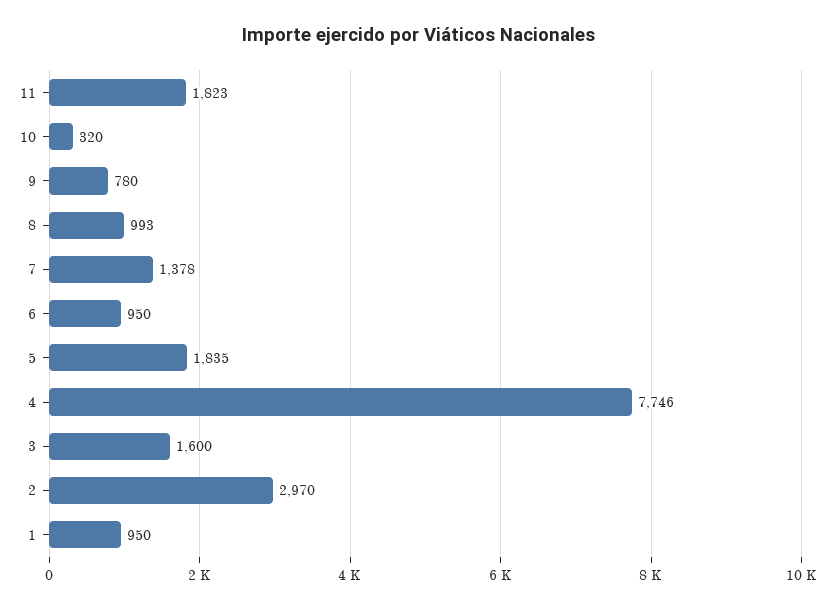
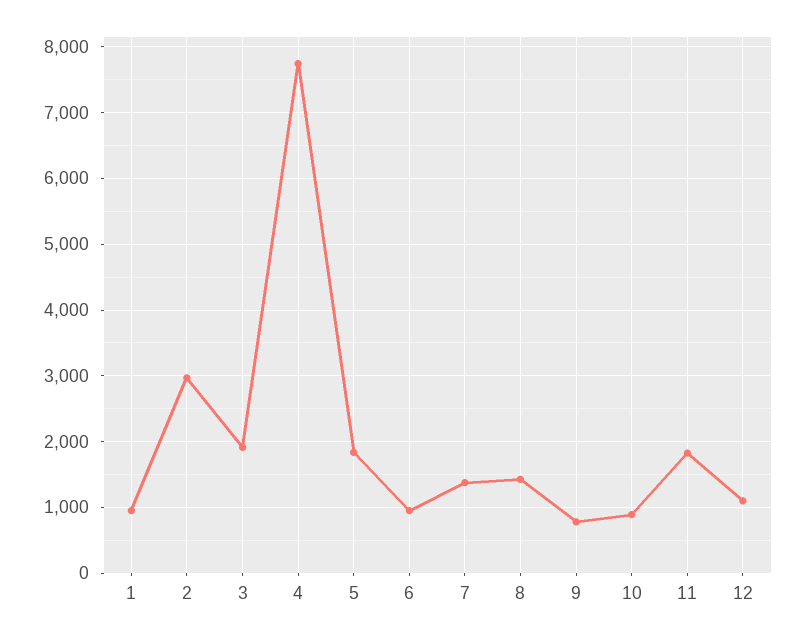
  {
    "11": 1823,
-   "10": 320,
+   "10": 900,
    "9": 780,
-   "8": 993,
+   "8": 1400,
    "7": 1378,
    "6": 950,
    "5": 1835,
    "4": 7746,
-   "3": 1600,
+   "3": 1900,
    "2": 2970,
-   "1": 950
+   "1": 950,
+   "12": 1100
  }

